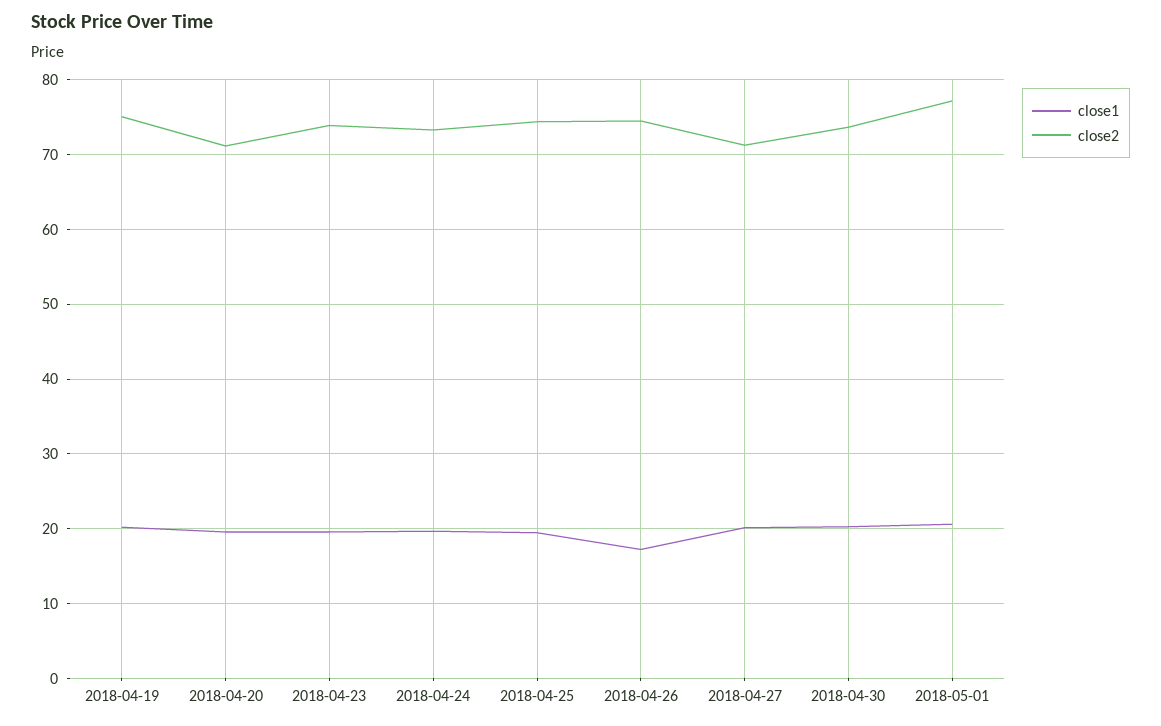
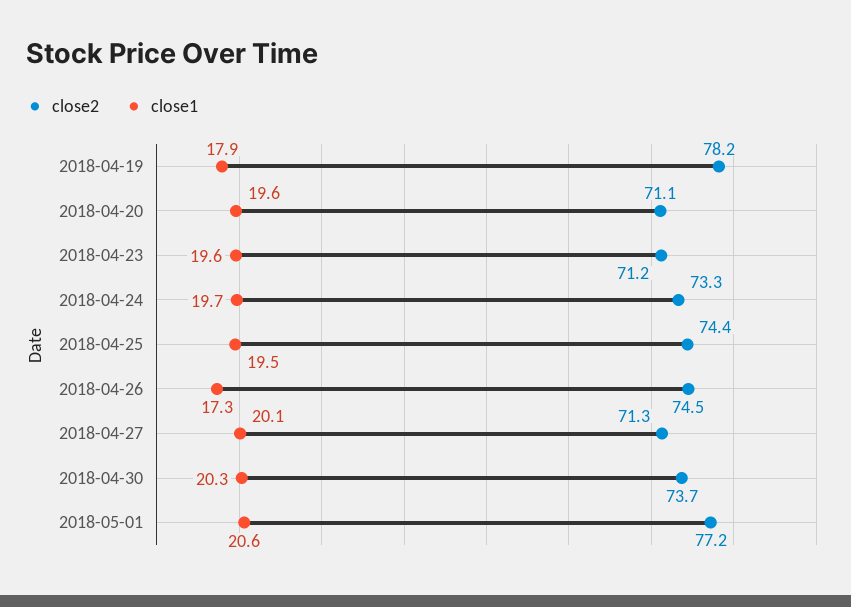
  {
    "close1": {
-     "2018-04-19": 20,
+     "2018-04-19": 17.9,
      "2018-04-20": 19.6,
      "2018-04-23": 19.6,
      "2018-04-24": 19.7,
      "2018-04-25": 19.5,
      "2018-04-26": 17.3,
      "2018-04-27": 20.1,
      "2018-04-30": 20.3,
      "2018-05-01": 20.6
    },
    "close2": {
-     "2018-04-19": 75,
+     "2018-04-19": 78.2,
      "2018-04-20": 71.1,
-     "2018-04-23": 74,
+     "2018-04-23": 71.2,
      "2018-04-24": 73.3,
      "2018-04-25": 74.4,
      "2018-04-26": 74.5,
      "2018-04-27": 71.3,
      "2018-04-30": 73.7,
      "2018-05-01": 77.2
    }
  }

